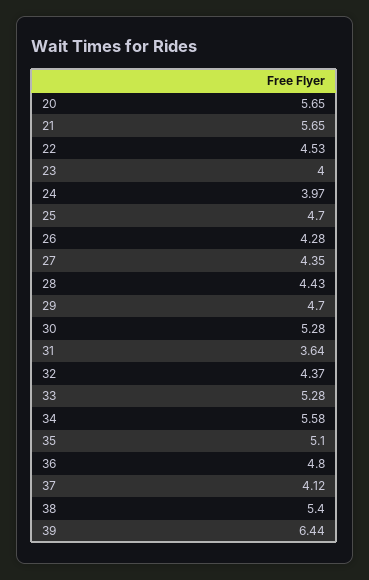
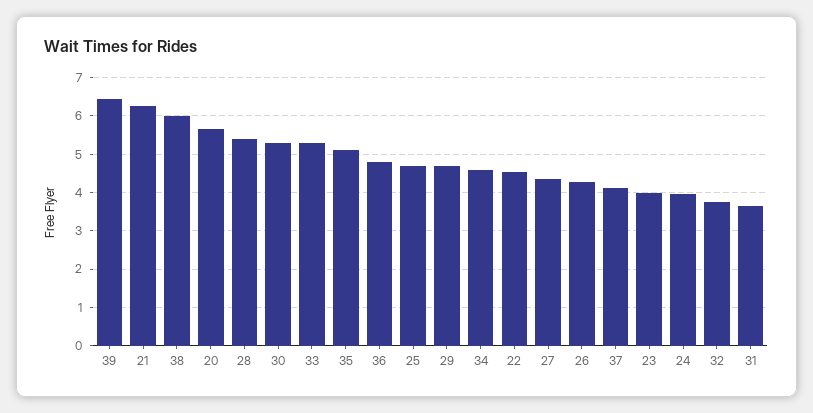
  {
    "20": 5.65,
-   "21": 5.65,
+   "21": 6.2,
    "22": 4.53,
    "23": 4,
    "24": 3.97,
    "25": 4.7,
    "26": 4.28,
    "27": 4.35,
-   "28": 4.43,
+   "28": 5.4,
    "29": 4.7,
    "30": 5.28,
    "31": 3.64,
-   "32": 4.37,
+   "32": 3.8,
    "33": 5.28,
-   "34": 5.58,
+   "34": 4.6,
    "35": 5.1,
    "36": 4.8,
    "37": 4.12,
-   "38": 5.4,
+   "38": 6,
    "39": 6.44
  }

